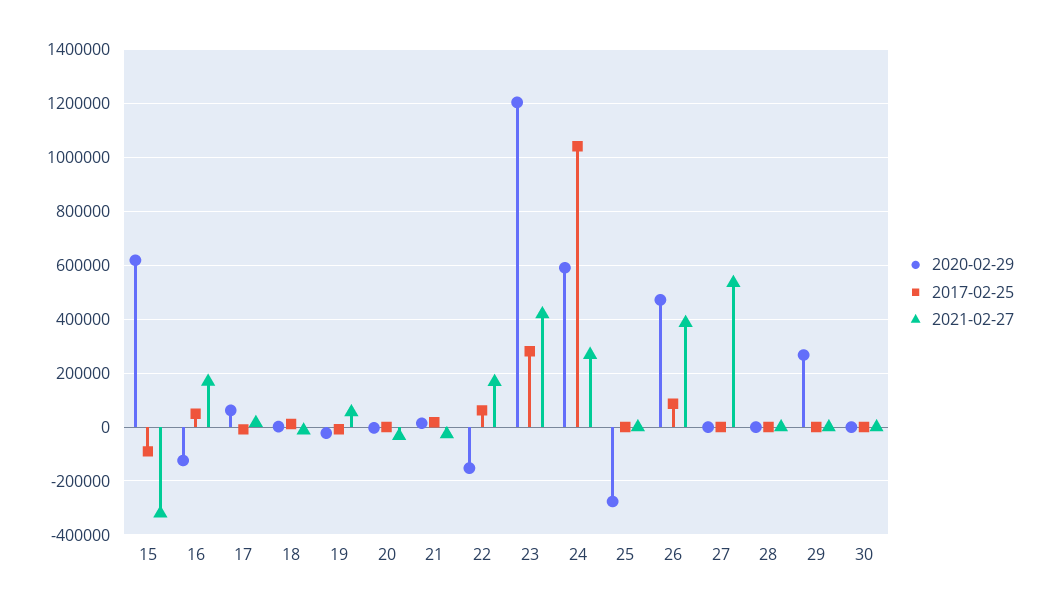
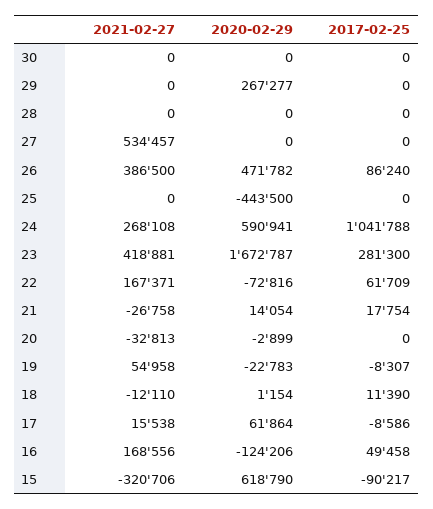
  {
    "2020-02-29": {
      "15": 618790,
      "16": -124206,
      "17": 61864,
      "18": 1154,
      "19": -22783,
      "20": -2899,
      "21": 14054,
-     "22": -150000,
+     "22": -72816,
-     "23": 1200000,
+     "23": 1672787,
      "24": 590941,
-     "25": -275000,
+     "25": -443500,
      "26": 471782,
      "27": 0,
      "28": 0,
      "29": 267277,
      "30": 0
    },
    "2017-02-25": {
      "15": -90217,
      "16": 49458,
      "17": -8586,
      "18": 11390,
      "19": -8307,
      "20": 0,
      "21": 17754,
      "22": 61709,
      "23": 281300,
      "24": 1041788,
      "25": 0,
      "26": 86240,
      "27": 0,
      "28": 0,
      "29": 0,
      "30": 0
    },
    "2021-02-27": {
      "15": -320706,
      "16": 168556,
      "17": 15538,
      "18": -12110,
      "19": 54958,
      "20": -32813,
      "21": -26758,
      "22": 167371,
      "23": 418881,
      "24": 268108,
      "25": 0,
      "26": 386500,
      "27": 534457,
      "28": 0,
      "29": 0,
      "30": 0
    }
  }

